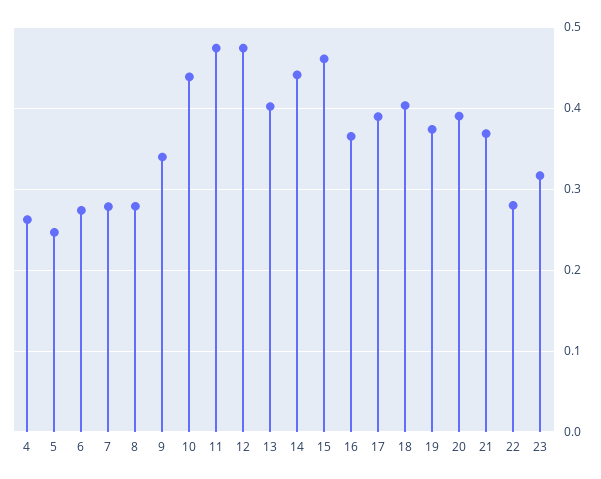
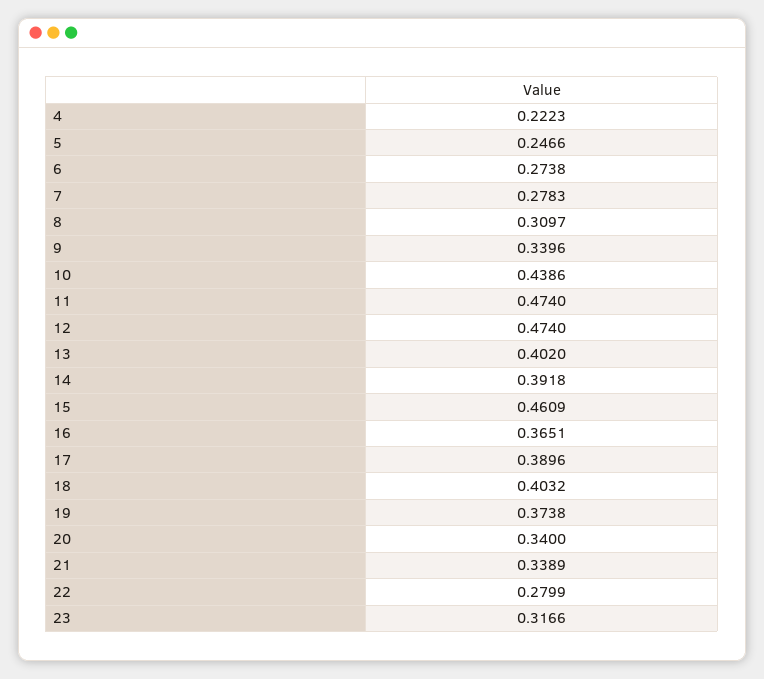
  {
-   "4": 0.26,
+   "4": 0.2223,
    "5": 0.2466,
    "6": 0.2738,
    "7": 0.2783,
-   "8": 0.28,
+   "8": 0.3097,
    "9": 0.3396,
    "10": 0.4386,
    "11": 0.474,
    "12": 0.474,
    "13": 0.402,
-   "14": 0.44,
+   "14": 0.3918,
    "15": 0.4609,
    "16": 0.3651,
    "17": 0.3896,
    "18": 0.4032,
    "19": 0.3738,
-   "20": 0.39,
+   "20": 0.34,
-   "21": 0.37,
+   "21": 0.3389,
    "22": 0.2799,
    "23": 0.3166
  }

